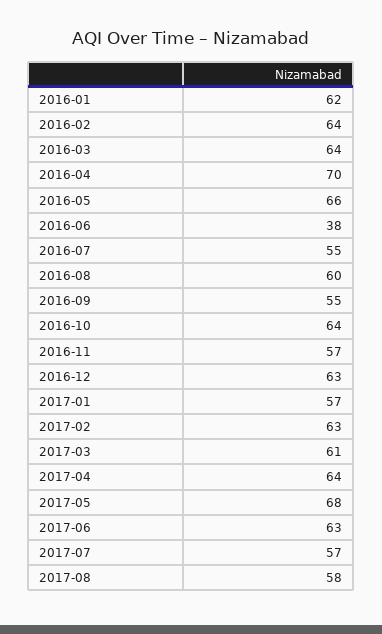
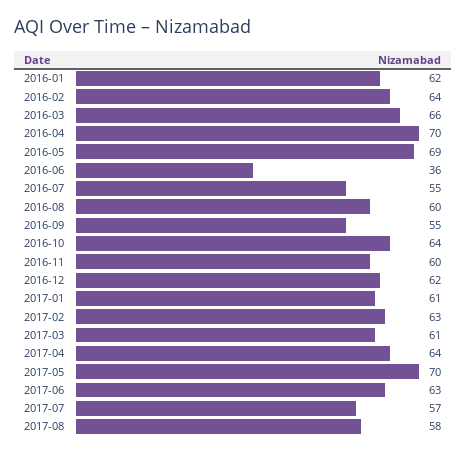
  {
    "2016-01": 62,
    "2016-02": 64,
-   "2016-03": 64,
+   "2016-03": 66,
    "2016-04": 70,
-   "2016-05": 66,
+   "2016-05": 69,
-   "2016-06": 38,
+   "2016-06": 36,
    "2016-07": 55,
    "2016-08": 60,
    "2016-09": 55,
    "2016-10": 64,
-   "2016-11": 57,
+   "2016-11": 60,
-   "2016-12": 63,
+   "2016-12": 62,
-   "2017-01": 57,
+   "2017-01": 61,
    "2017-02": 63,
    "2017-03": 61,
    "2017-04": 64,
-   "2017-05": 68,
+   "2017-05": 70,
    "2017-06": 63,
    "2017-07": 57,
    "2017-08": 58
  }

